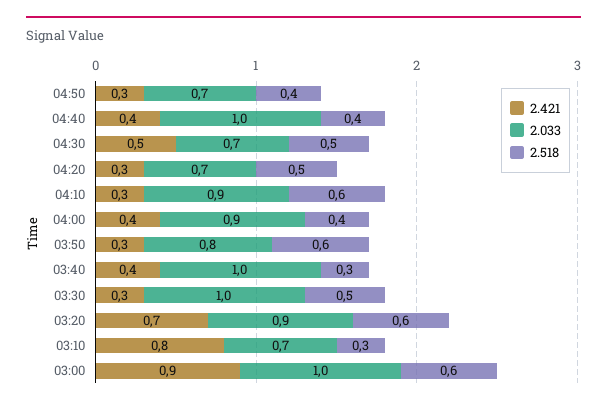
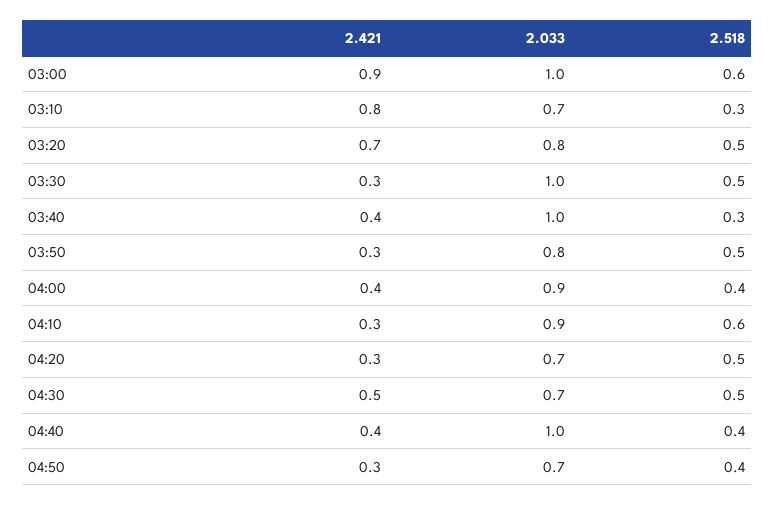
  {
    "2.421": {
      "04:50": 0.3,
      "04:40": 0.4,
      "04:30": 0.5,
      "04:20": 0.3,
      "04:10": 0.3,
      "04:00": 0.4,
      "03:50": 0.3,
      "03:40": 0.4,
      "03:30": 0.3,
      "03:20": 0.7,
      "03:10": 0.8,
      "03:00": 0.9
    },
    "2.033": {
      "04:50": 0.7,
      "04:40": 1,
      "04:30": 0.7,
      "04:20": 0.7,
      "04:10": 0.9,
      "04:00": 0.9,
      "03:50": 0.8,
      "03:40": 1,
      "03:30": 1,
-     "03:20": 0.9,
+     "03:20": 0.8,
      "03:10": 0.7,
      "03:00": 1
    },
    "2.518": {
      "04:50": 0.4,
      "04:40": 0.4,
      "04:30": 0.5,
      "04:20": 0.5,
      "04:10": 0.6,
      "04:00": 0.4,
-     "03:50": 0.6,
+     "03:50": 0.5,
      "03:40": 0.3,
      "03:30": 0.5,
-     "03:20": 0.6,
+     "03:20": 0.5,
      "03:10": 0.3,
      "03:00": 0.6
    }
  }

